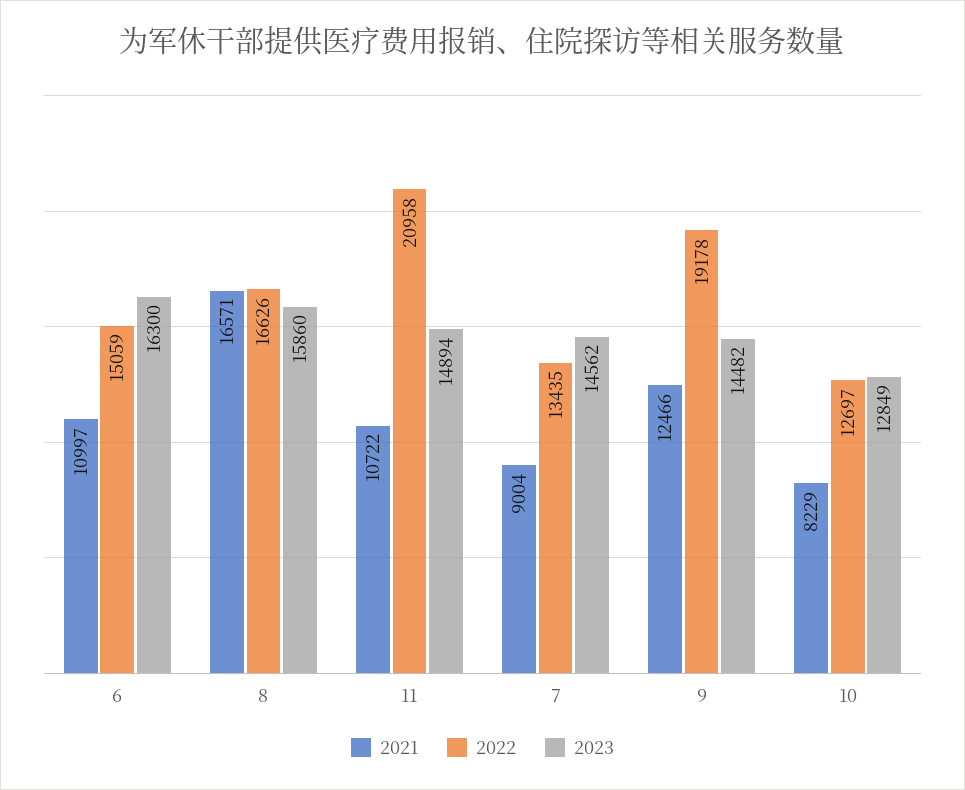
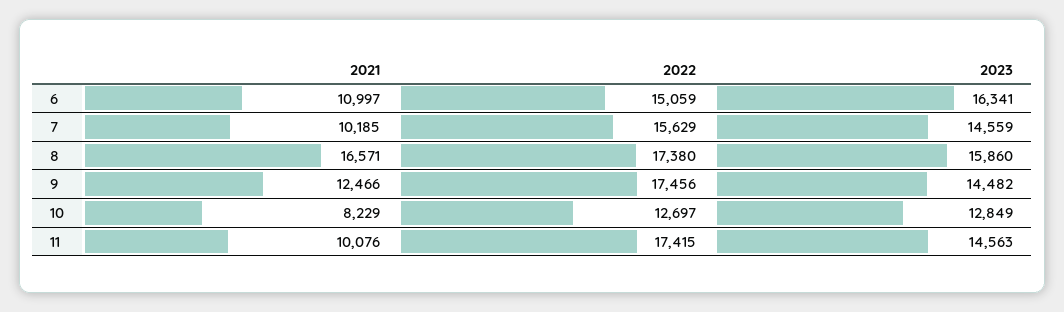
  {
    "2021": {
      "6": 10997,
      "8": 16571,
-     "11": 10722,
+     "11": 10076,
-     "7": 9004,
+     "7": 10185,
      "9": 12466,
      "10": 8229
    },
    "2022": {
      "6": 15059,
-     "8": 16626,
+     "8": 17380,
-     "11": 20958,
+     "11": 17415,
-     "7": 13435,
+     "7": 15629,
-     "9": 19178,
+     "9": 17456,
      "10": 12697
    },
    "2023": {
-     "6": 16300,
+     "6": 16341,
      "8": 15860,
-     "11": 14894,
+     "11": 14563,
-     "7": 14562,
+     "7": 14559,
      "9": 14482,
      "10": 12849
    }
  }

